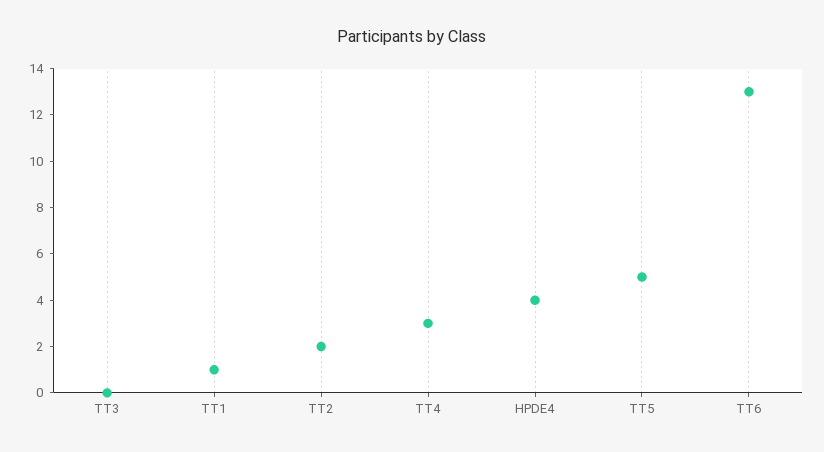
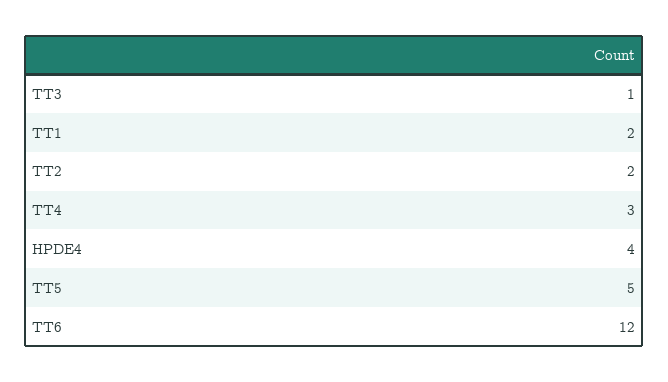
  {
-   "TT3": 0,
+   "TT3": 1,
-   "TT1": 1,
+   "TT1": 2,
    "TT2": 2,
    "TT4": 3,
    "HPDE4": 4,
    "TT5": 5,
-   "TT6": 13
+   "TT6": 12
  }

